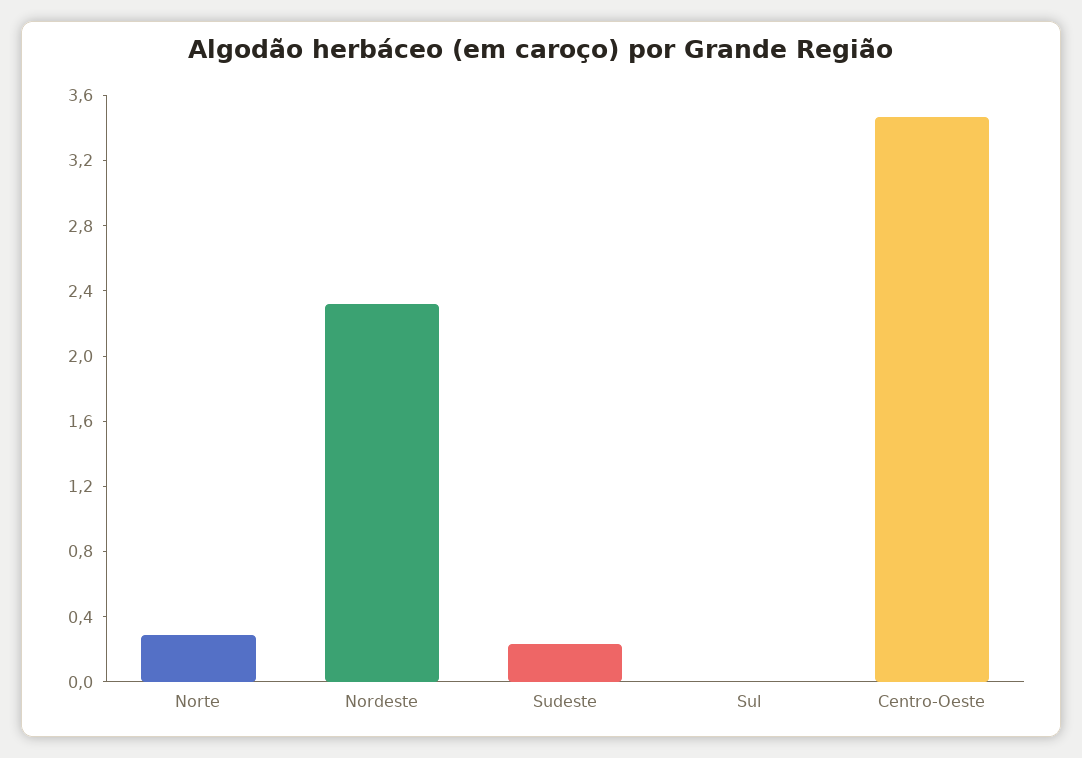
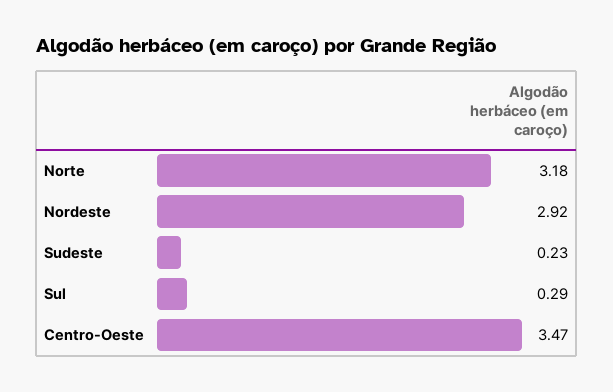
  {
-   "Norte": 0.3,
+   "Norte": 3.18,
-   "Nordeste": 2.3,
+   "Nordeste": 2.92,
    "Sudeste": 0.23,
-   "Sul": 0,
+   "Sul": 0.29,
    "Centro-Oeste": 3.47
  }

